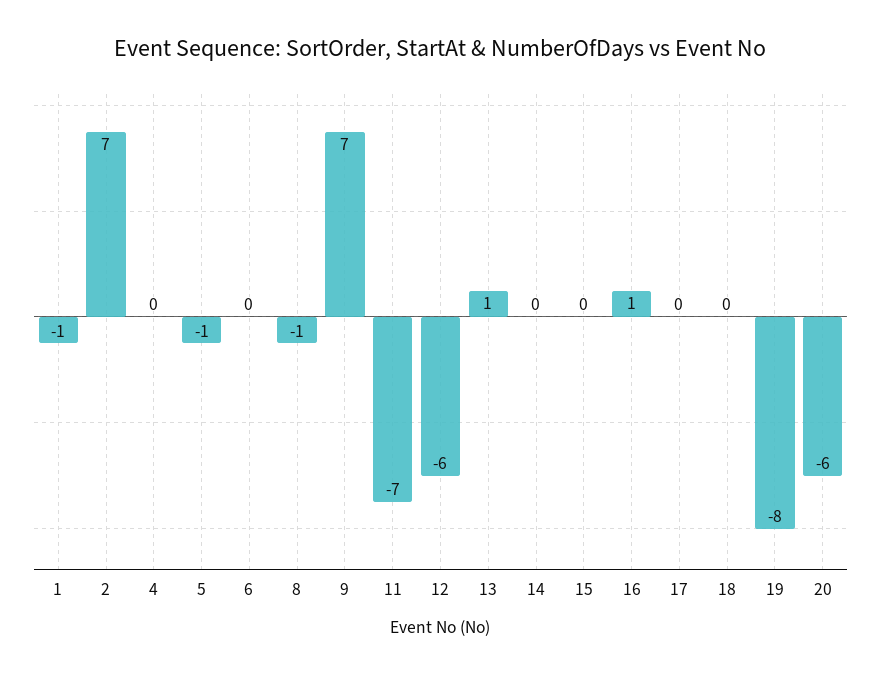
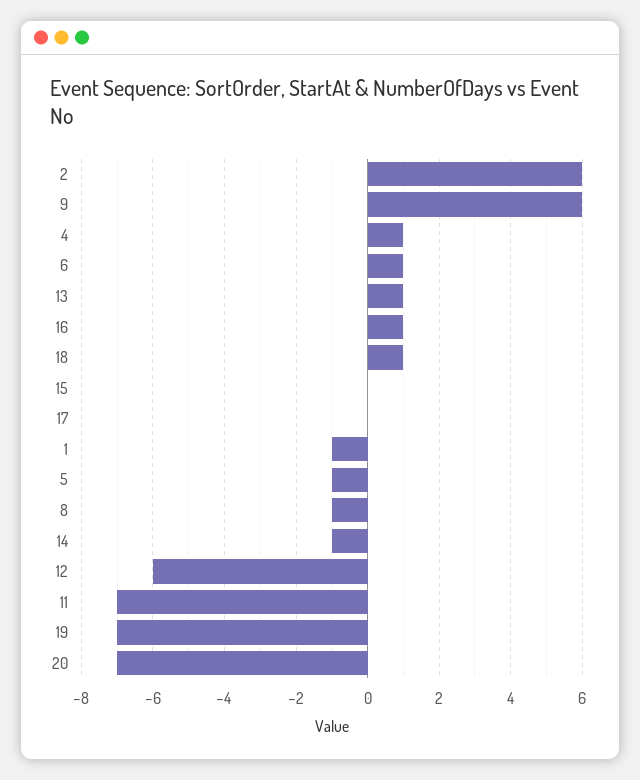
  {
    "1": -1,
-   "2": 7,
+   "2": 6,
-   "4": 0,
+   "4": 1,
    "5": -1,
-   "6": 0,
+   "6": 1,
    "8": -1,
-   "9": 7,
+   "9": 6,
    "11": -7,
    "12": -6,
    "13": 1,
-   "14": 0,
+   "14": -1,
    "15": 0,
    "16": 1,
    "17": 0,
-   "18": 0,
+   "18": 1,
-   "19": -8,
+   "19": -7,
-   "20": -6
+   "20": -7
  }

